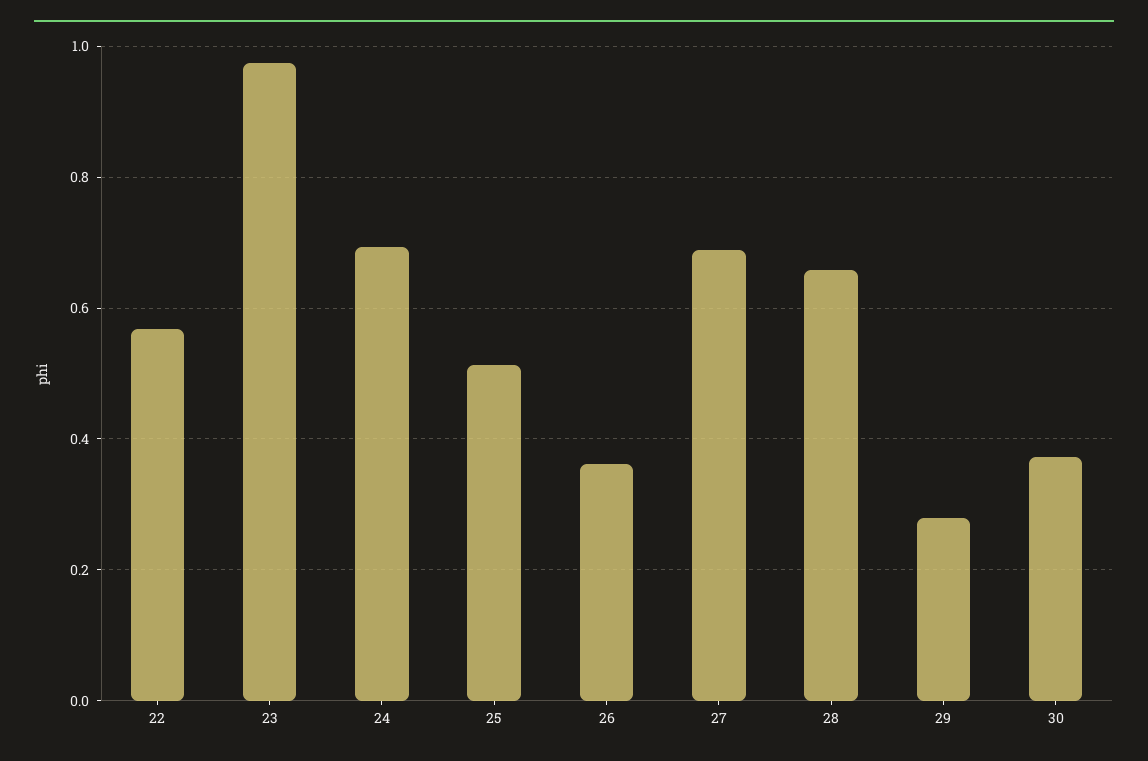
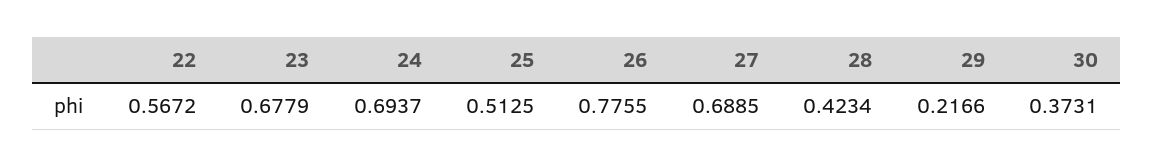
  {
    "22": 0.5672,
-   "23": 0.98,
+   "23": 0.6779,
    "24": 0.6937,
    "25": 0.5125,
-   "26": 0.36,
+   "26": 0.7755,
    "27": 0.6885,
-   "28": 0.66,
+   "28": 0.4234,
-   "29": 0.28,
+   "29": 0.2166,
    "30": 0.3731
  }

